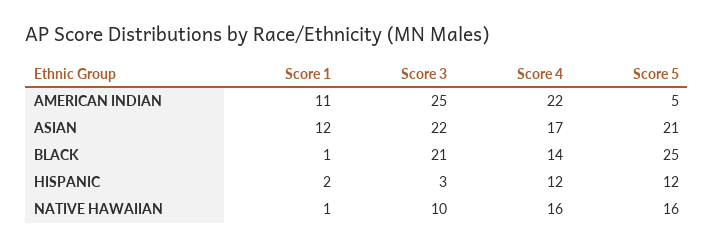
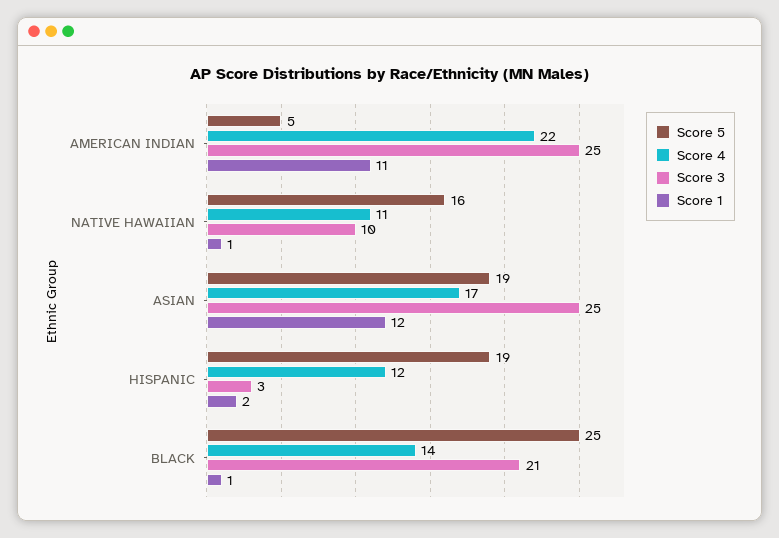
  {
    "Score 1": {
      "AMERICAN INDIAN": 11,
      "ASIAN": 12,
      "BLACK": 1,
      "HISPANIC": 2,
      "NATIVE HAWAIIAN": 1
    },
    "Score 3": {
      "AMERICAN INDIAN": 25,
-     "ASIAN": 22,
+     "ASIAN": 25,
      "BLACK": 21,
      "HISPANIC": 3,
      "NATIVE HAWAIIAN": 10
    },
    "Score 4": {
      "AMERICAN INDIAN": 22,
      "ASIAN": 17,
      "BLACK": 14,
      "HISPANIC": 12,
-     "NATIVE HAWAIIAN": 16
+     "NATIVE HAWAIIAN": 11
    },
    "Score 5": {
      "AMERICAN INDIAN": 5,
-     "ASIAN": 21,
+     "ASIAN": 19,
      "BLACK": 25,
-     "HISPANIC": 12,
+     "HISPANIC": 19,
      "NATIVE HAWAIIAN": 16
    }
  }

